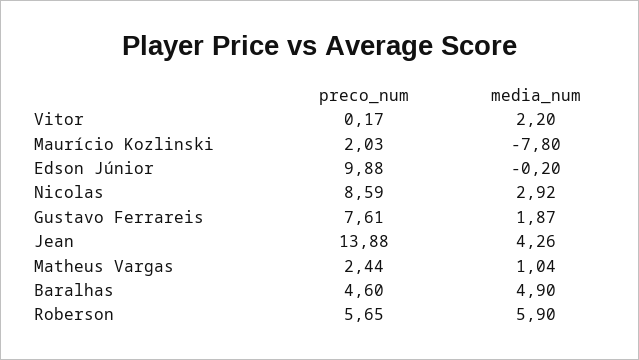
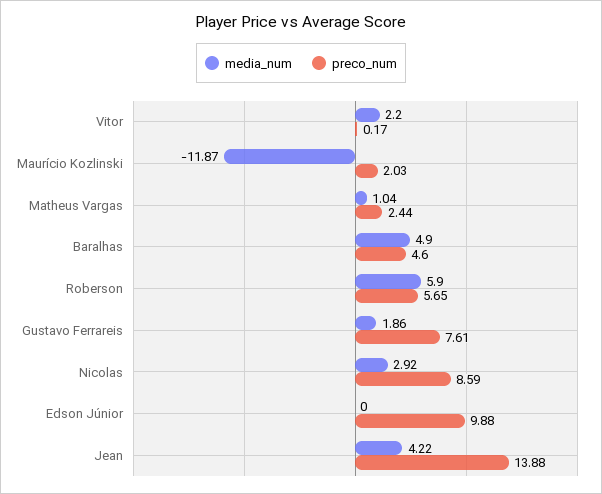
  {
    "preco_num": {
      "Vitor": 0.17,
      "Maurício Kozlinski": 2.03,
      "Edson Júnior": 9.88,
      "Nicolas": 8.59,
      "Gustavo Ferrareis": 7.61,
      "Jean": 13.88,
      "Matheus Vargas": 2.44,
      "Baralhas": 4.6,
      "Roberson": 5.65
    },
    "media_num": {
      "Vitor": 2.2,
-     "Maurício Kozlinski": -7.8,
+     "Maurício Kozlinski": -11.87,
-     "Edson Júnior": -0.2,
+     "Edson Júnior": 0,
      "Nicolas": 2.92,
-     "Gustavo Ferrareis": 1.87,
+     "Gustavo Ferrareis": 1.86,
-     "Jean": 4.26,
+     "Jean": 4.22,
      "Matheus Vargas": 1.04,
      "Baralhas": 4.9,
      "Roberson": 5.9
    }
  }

